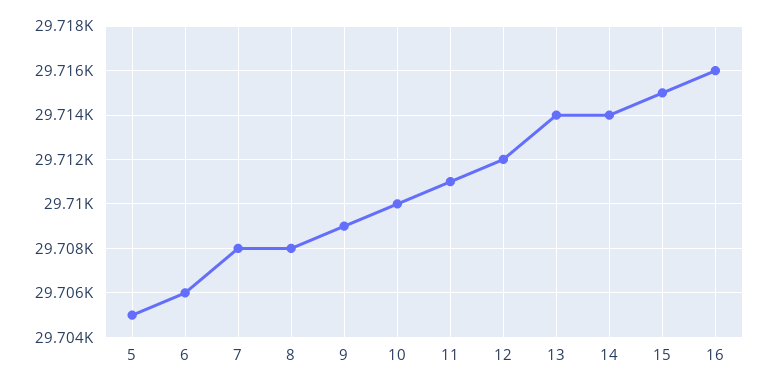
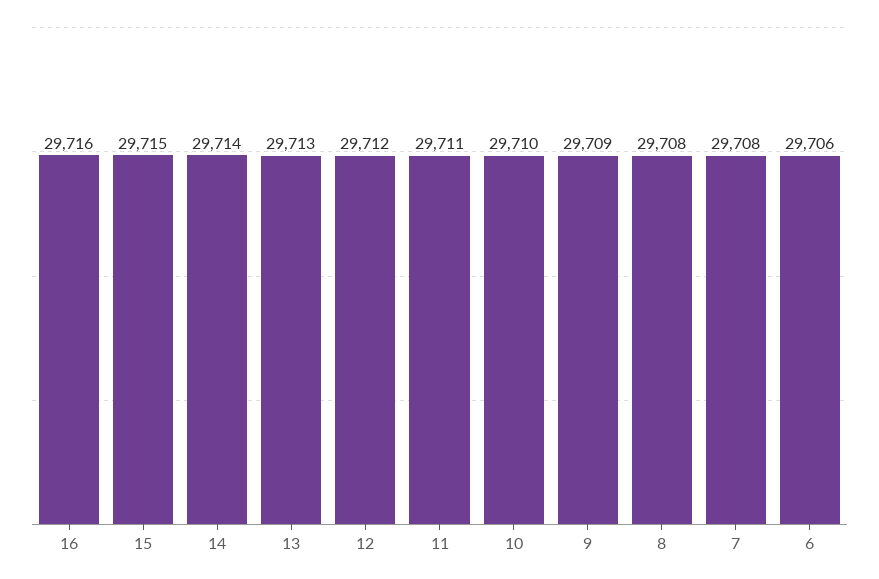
  {
-   "5": 29705,
    "6": 29706,
    "7": 29708,
    "8": 29708,
    "9": 29709,
    "10": 29710,
    "11": 29711,
    "12": 29712,
-   "13": 29714,
+   "13": 29713,
    "14": 29714,
    "15": 29715,
    "16": 29716
  }

